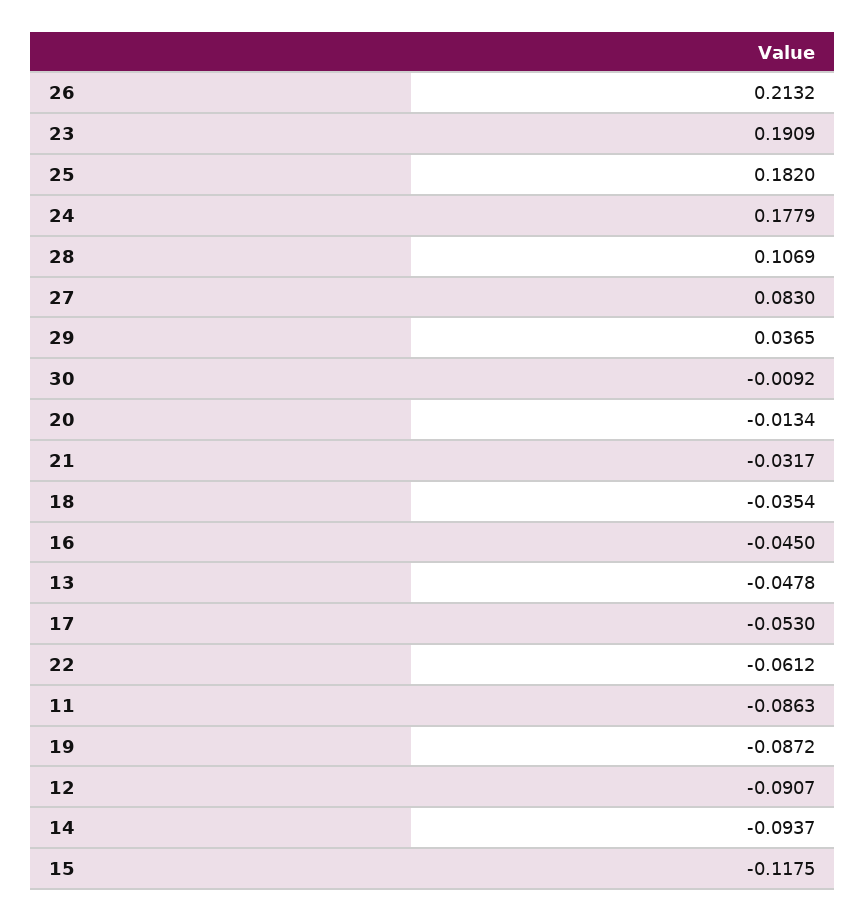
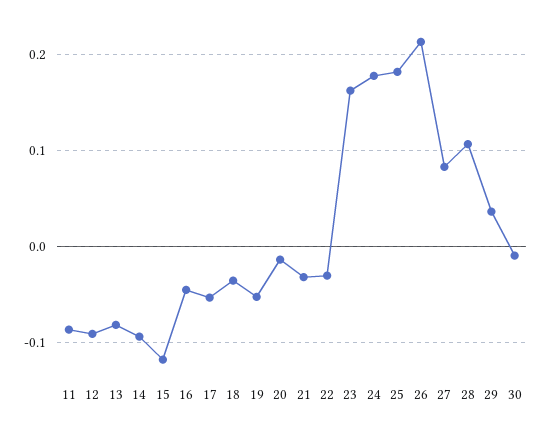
  {
    "26": 0.2132,
-   "23": 0.1909,
+   "23": 0.16,
    "25": 0.182,
    "24": 0.1779,
    "28": 0.1069,
    "27": 0.083,
    "29": 0.0365,
    "30": -0.0092,
    "20": -0.0134,
    "21": -0.0317,
    "18": -0.0354,
    "16": -0.045,
-   "13": -0.0478,
+   "13": -0.08,
    "17": -0.053,
-   "22": -0.0612,
+   "22": -0.03,
    "11": -0.0863,
-   "19": -0.0872,
+   "19": -0.05,
    "12": -0.0907,
    "14": -0.0937,
    "15": -0.1175
  }

